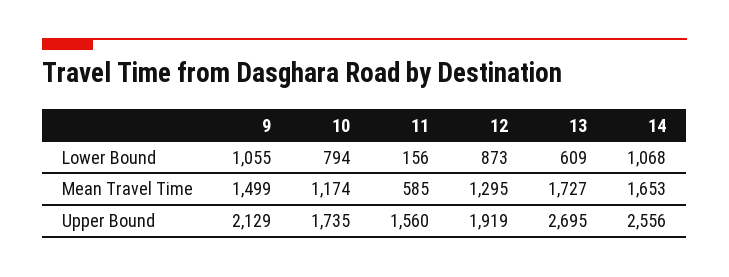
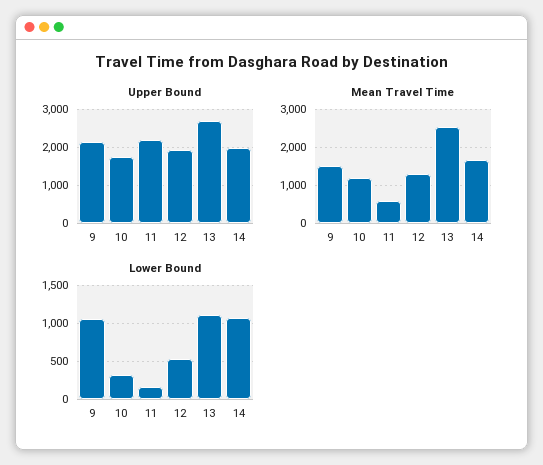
  {
    "Lower Bound": {
      "9": 1055,
-     "10": 794,
+     "10": 300,
      "11": 156,
-     "12": 873,
+     "12": 500,
-     "13": 609,
+     "13": 1100,
      "14": 1068
    },
    "Mean Travel Time": {
      "9": 1499,
      "10": 1174,
      "11": 585,
      "12": 1295,
-     "13": 1727,
+     "13": 2600,
      "14": 1653
    },
    "Upper Bound": {
      "9": 2129,
      "10": 1735,
-     "11": 1560,
+     "11": 2200,
      "12": 1919,
      "13": 2695,
-     "14": 2556
+     "14": 2000
    }
  }

